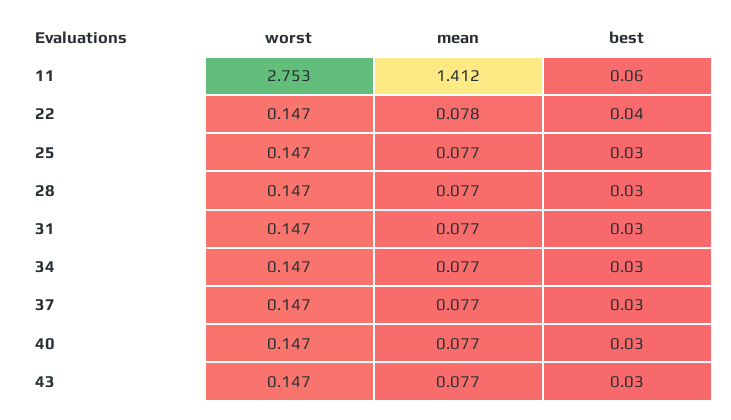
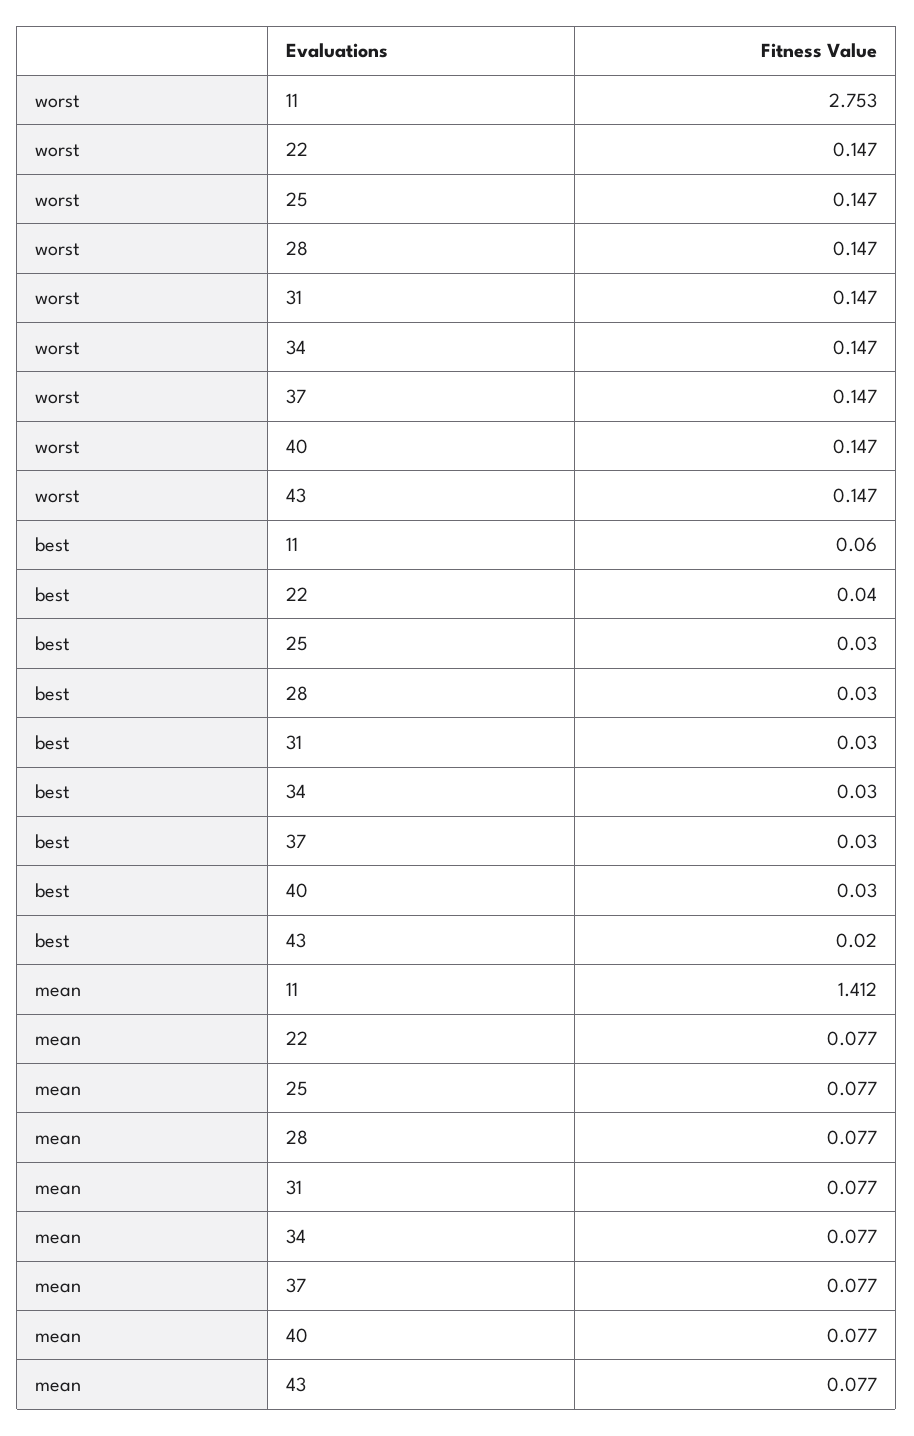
  {
    "worst": {
      "11": 2.753,
      "22": 0.147,
      "25": 0.147,
      "28": 0.147,
      "31": 0.147,
      "34": 0.147,
      "37": 0.147,
      "40": 0.147,
      "43": 0.147
    },
    "mean": {
      "11": 1.412,
-     "22": 0.078,
+     "22": 0.077,
      "25": 0.077,
      "28": 0.077,
      "31": 0.077,
      "34": 0.077,
      "37": 0.077,
      "40": 0.077,
      "43": 0.077
    },
    "best": {
      "11": 0.06,
      "22": 0.04,
      "25": 0.03,
      "28": 0.03,
      "31": 0.03,
      "34": 0.03,
      "37": 0.03,
      "40": 0.03,
-     "43": 0.03
+     "43": 0.02
    }
  }

